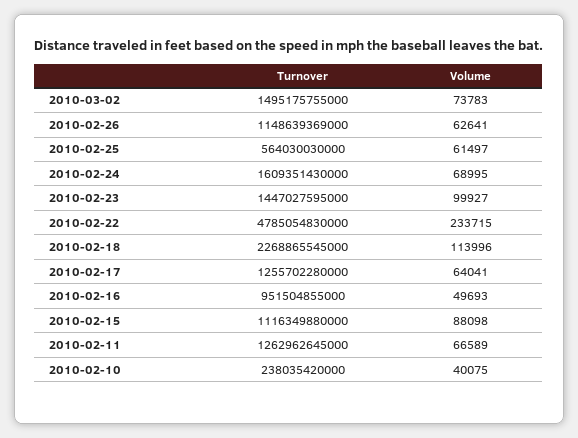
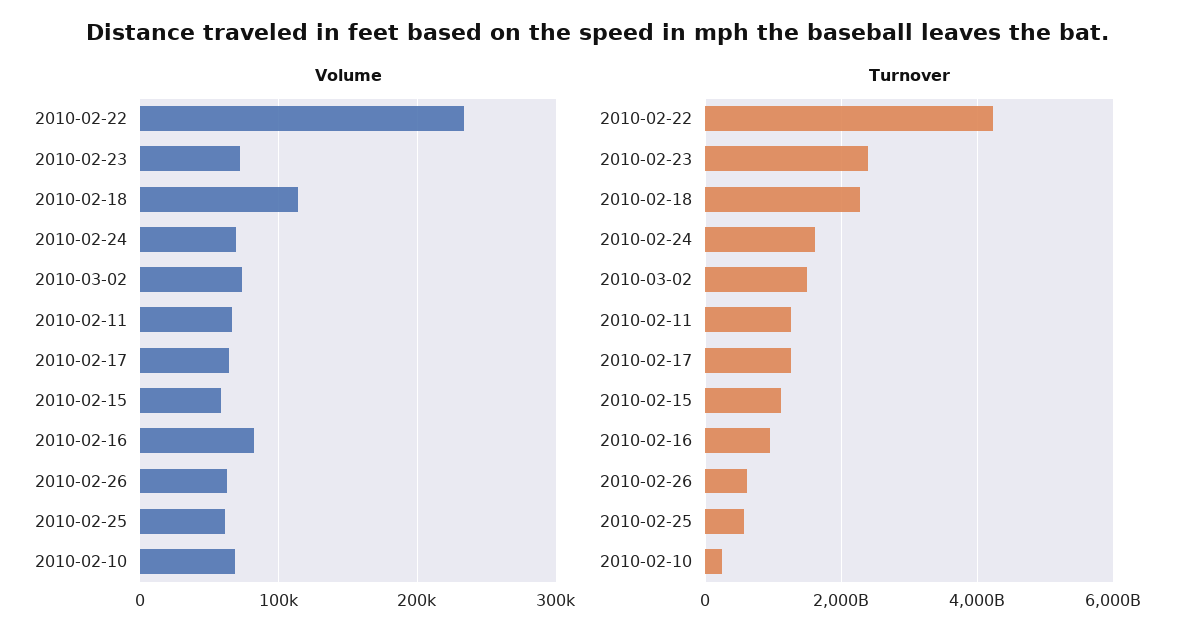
  {
    "Turnover": {
      "2010-03-02": 1495175755000,
-     "2010-02-26": 1148639369000,
+     "2010-02-26": 600000000000,
      "2010-02-25": 564030030000,
      "2010-02-24": 1609351430000,
-     "2010-02-23": 1447027595000,
+     "2010-02-23": 2400000000000,
-     "2010-02-22": 4785054830000,
+     "2010-02-22": 4200000000000,
      "2010-02-18": 2268865545000,
      "2010-02-17": 1255702280000,
      "2010-02-16": 951504855000,
      "2010-02-15": 1116349880000,
      "2010-02-11": 1262962645000,
      "2010-02-10": 238035420000
    },
    "Volume": {
      "2010-03-02": 73783,
      "2010-02-26": 62641,
      "2010-02-25": 61497,
      "2010-02-24": 68995,
-     "2010-02-23": 99927,
+     "2010-02-23": 70000,
      "2010-02-22": 233715,
      "2010-02-18": 113996,
      "2010-02-17": 64041,
-     "2010-02-16": 49693,
+     "2010-02-16": 80000,
-     "2010-02-15": 88098,
+     "2010-02-15": 60000,
      "2010-02-11": 66589,
-     "2010-02-10": 40075
+     "2010-02-10": 70000
    }
  }

